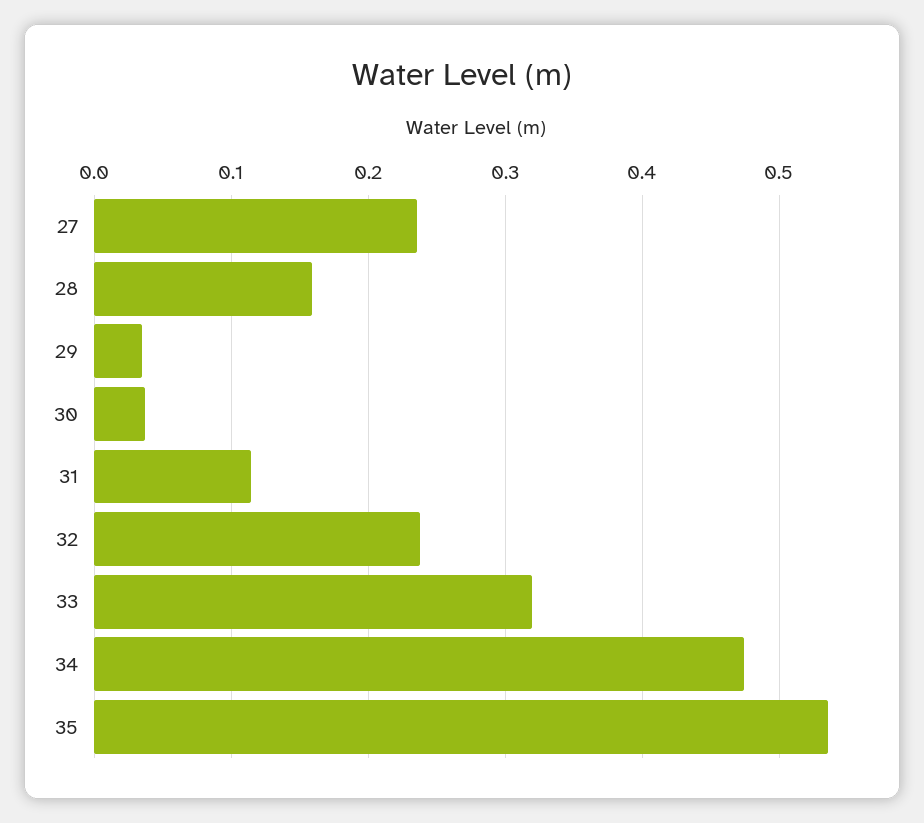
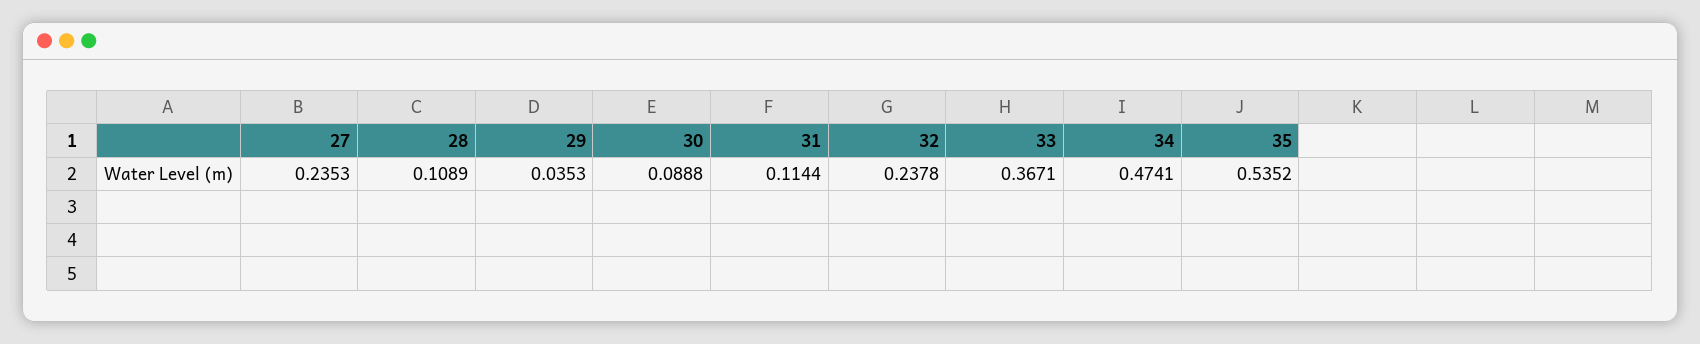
  {
    "27": 0.2353,
-   "28": 0.16,
+   "28": 0.1089,
    "29": 0.0353,
-   "30": 0.04,
+   "30": 0.0888,
    "31": 0.1144,
    "32": 0.2378,
-   "33": 0.32,
+   "33": 0.3671,
    "34": 0.4741,
    "35": 0.5352
  }

